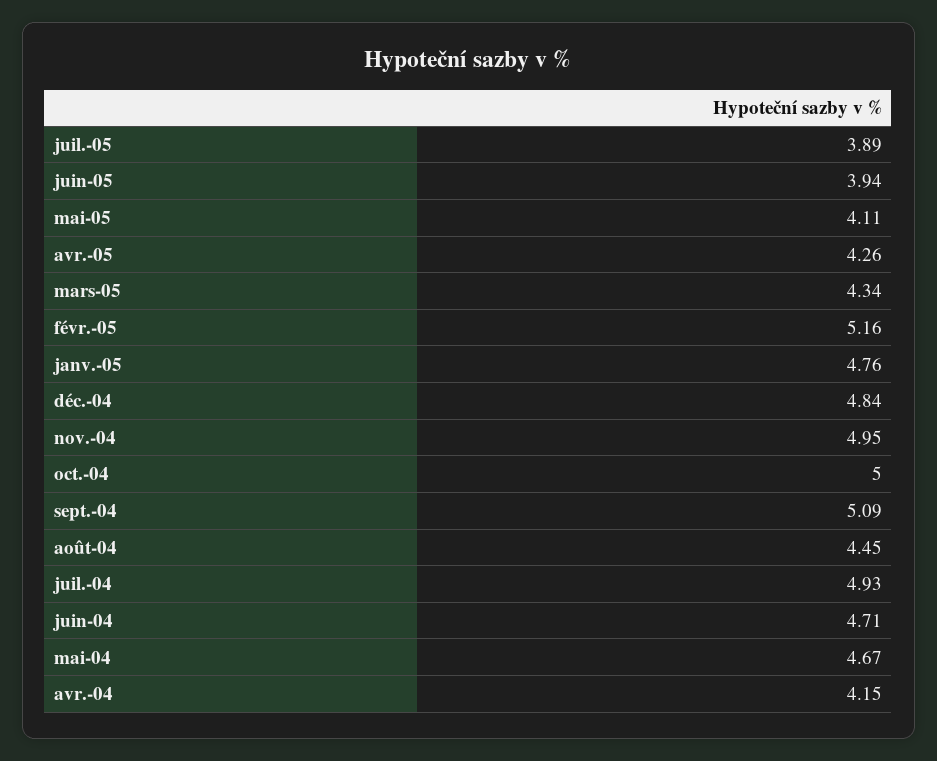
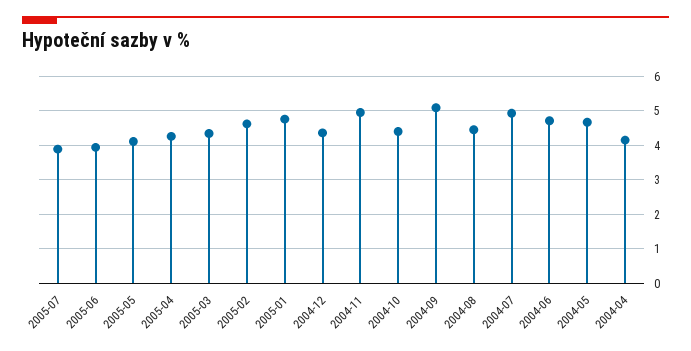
  {
    "juil.-05": 3.89,
    "juin-05": 3.94,
    "mai-05": 4.11,
    "avr.-05": 4.26,
    "mars-05": 4.34,
-   "févr.-05": 5.16,
+   "févr.-05": 4.6,
    "janv.-05": 4.76,
-   "déc.-04": 4.84,
+   "déc.-04": 4.4,
    "nov.-04": 4.95,
-   "oct.-04": 5,
+   "oct.-04": 4.4,
    "sept.-04": 5.09,
    "août-04": 4.45,
    "juil.-04": 4.93,
    "juin-04": 4.71,
    "mai-04": 4.67,
    "avr.-04": 4.15
  }

